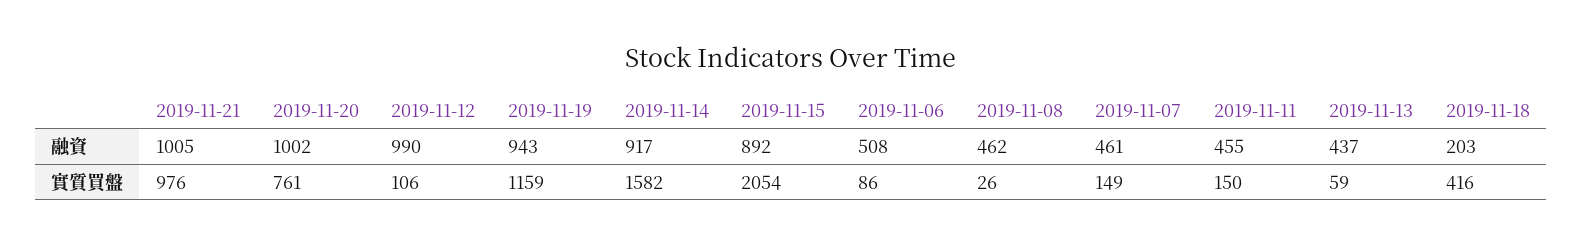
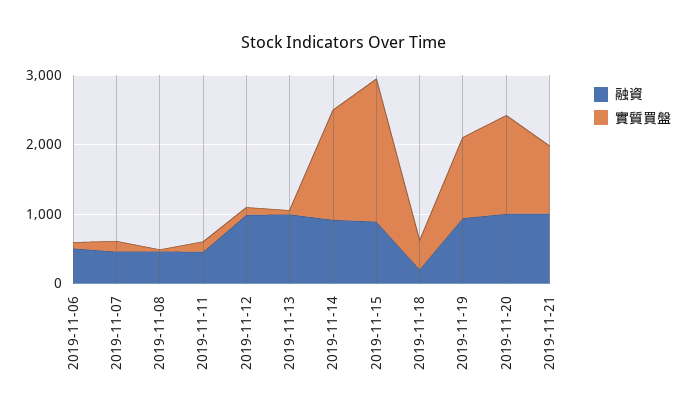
  {
    "融資": {
      "2019-11-21": 1005,
      "2019-11-20": 1002,
      "2019-11-12": 990,
      "2019-11-19": 943,
      "2019-11-14": 917,
      "2019-11-15": 892,
      "2019-11-06": 508,
      "2019-11-08": 462,
      "2019-11-07": 461,
      "2019-11-11": 455,
-     "2019-11-13": 437,
+     "2019-11-13": 1000,
      "2019-11-18": 203
    },
    "實質買盤": {
      "2019-11-21": 976,
-     "2019-11-20": 761,
+     "2019-11-20": 1400,
      "2019-11-12": 106,
      "2019-11-19": 1159,
      "2019-11-14": 1582,
      "2019-11-15": 2054,
      "2019-11-06": 86,
      "2019-11-08": 26,
      "2019-11-07": 149,
      "2019-11-11": 150,
      "2019-11-13": 59,
      "2019-11-18": 416
    }
  }

